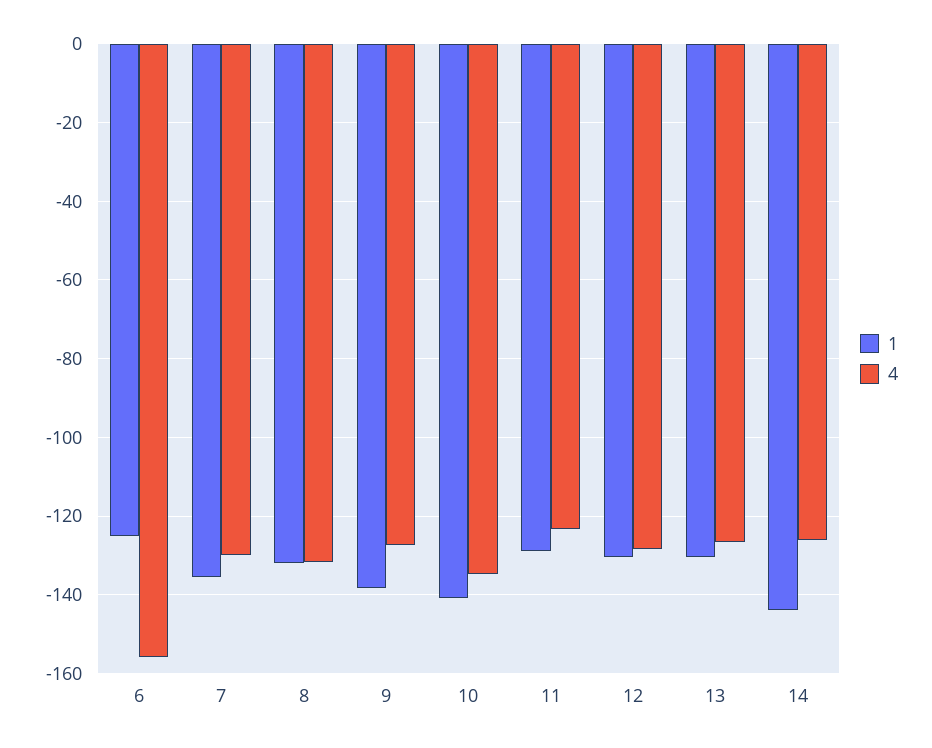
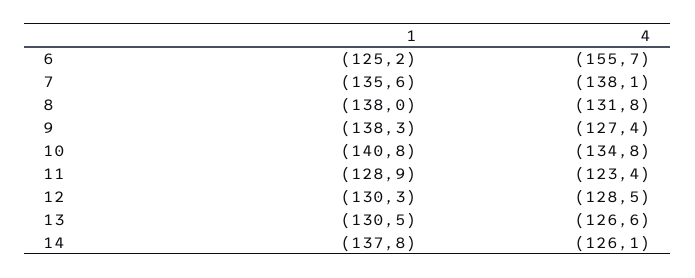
  {
    "1": {
      "6": -125.2,
      "7": -135.6,
-     "8": -132,
+     "8": -138,
      "9": -138.3,
      "10": -140.8,
      "11": -128.9,
      "12": -130.3,
      "13": -130.5,
-     "14": -144
+     "14": -137.8
    },
    "4": {
      "6": -155.7,
-     "7": -130,
+     "7": -138.1,
      "8": -131.8,
      "9": -127.4,
      "10": -134.8,
      "11": -123.4,
      "12": -128.5,
      "13": -126.6,
      "14": -126.1
    }
  }

